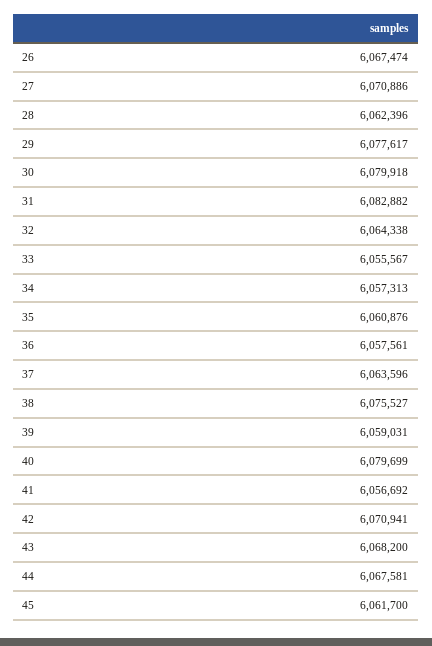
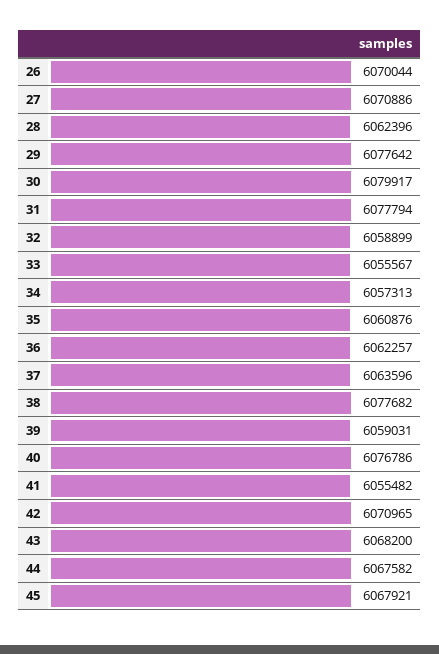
  {
-   "26": 6067474,
+   "26": 6070044,
    "27": 6070886,
    "28": 6062396,
-   "29": 6077617,
+   "29": 6077642,
-   "30": 6079918,
+   "30": 6079917,
-   "31": 6082882,
+   "31": 6077794,
-   "32": 6064338,
+   "32": 6058899,
    "33": 6055567,
    "34": 6057313,
    "35": 6060876,
-   "36": 6057561,
+   "36": 6062257,
    "37": 6063596,
-   "38": 6075527,
+   "38": 6077682,
    "39": 6059031,
-   "40": 6079699,
+   "40": 6076786,
-   "41": 6056692,
+   "41": 6055482,
-   "42": 6070941,
+   "42": 6070965,
    "43": 6068200,
-   "44": 6067581,
+   "44": 6067582,
-   "45": 6061700
+   "45": 6067921
  }

